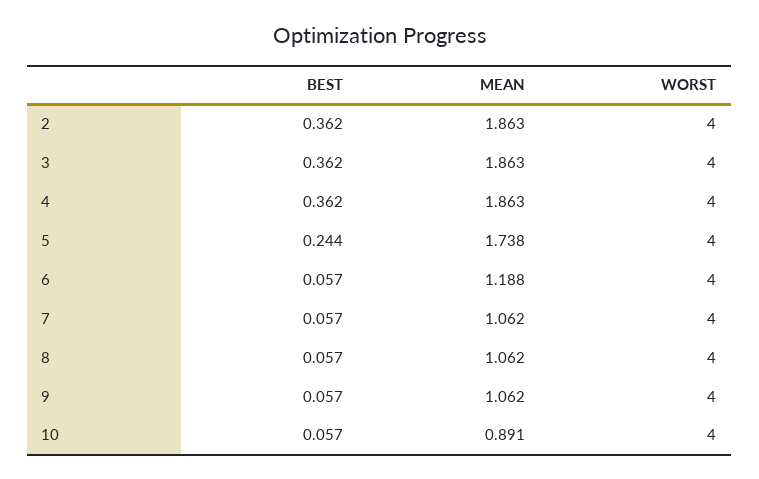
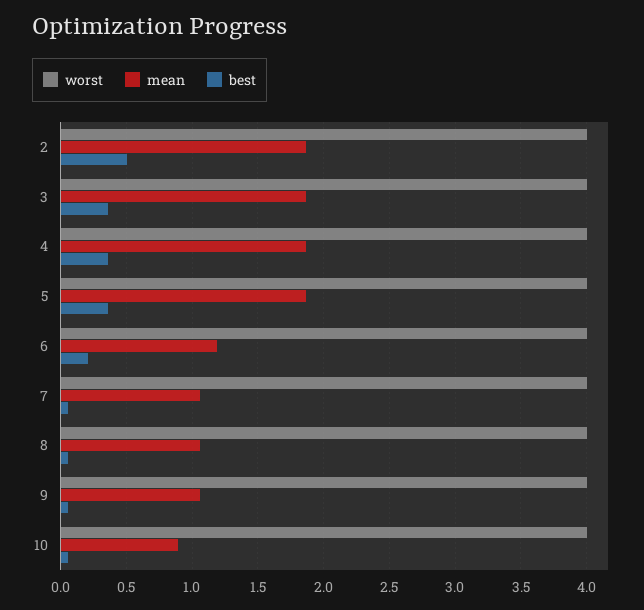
  {
    "BEST": {
-     "2": 0.362,
+     "2": 0.5,
      "3": 0.362,
      "4": 0.362,
-     "5": 0.244,
+     "5": 0.35,
-     "6": 0.057,
+     "6": 0.2,
      "7": 0.057,
      "8": 0.057,
      "9": 0.057,
      "10": 0.057
    },
    "MEAN": {
      "2": 1.863,
      "3": 1.863,
      "4": 1.863,
-     "5": 1.738,
+     "5": 1.85,
      "6": 1.188,
      "7": 1.062,
      "8": 1.062,
      "9": 1.062,
      "10": 0.891
    },
    "WORST": {
      "2": 4,
      "3": 4,
      "4": 4,
      "5": 4,
      "6": 4,
      "7": 4,
      "8": 4,
      "9": 4,
      "10": 4
    }
  }

